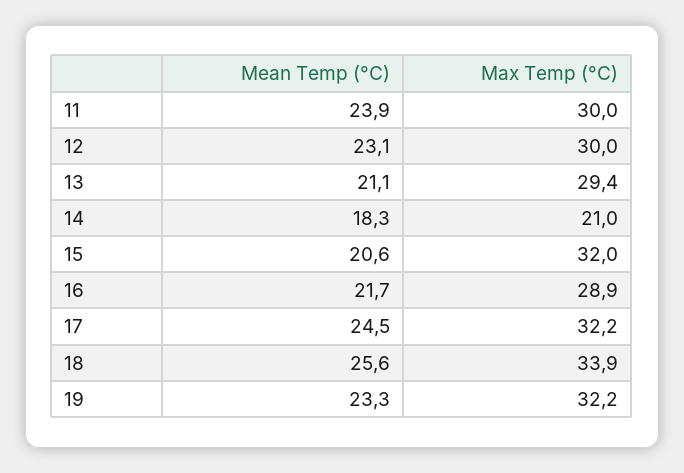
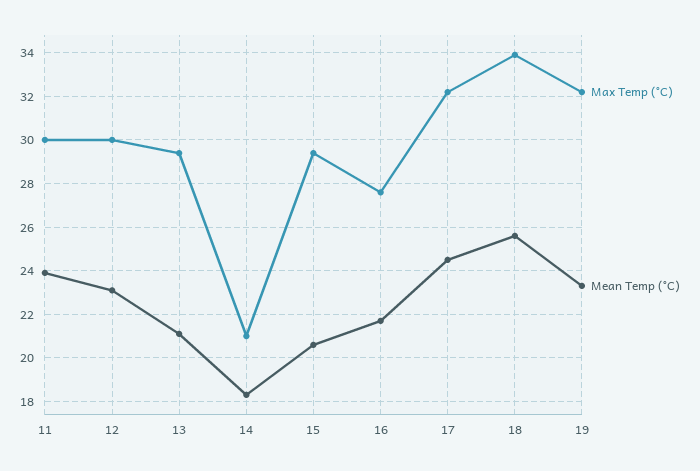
  {
    "Mean Temp (°C)": {
      "11": 23.9,
      "12": 23.1,
      "13": 21.1,
      "14": 18.3,
      "15": 20.6,
      "16": 21.7,
      "17": 24.5,
      "18": 25.6,
      "19": 23.3
    },
    "Max Temp (°C)": {
      "11": 30,
      "12": 30,
      "13": 29.4,
      "14": 21,
-     "15": 32,
+     "15": 29.5,
-     "16": 28.9,
+     "16": 27.5,
      "17": 32.2,
      "18": 33.9,
      "19": 32.2
    }
  }

